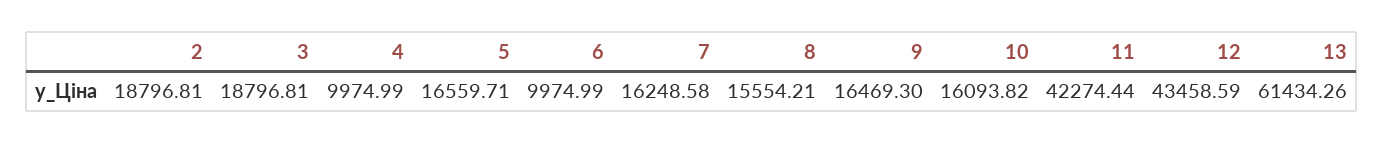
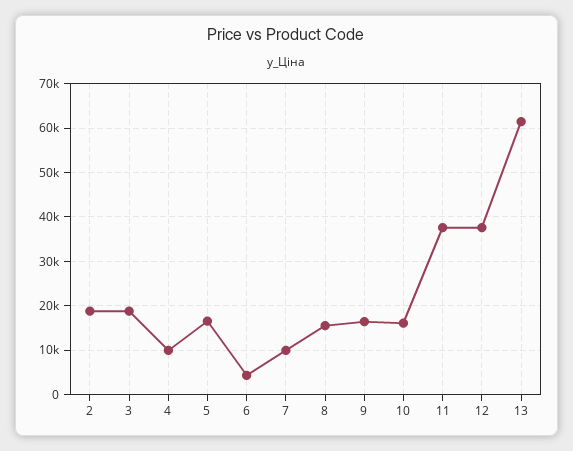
  {
    "2": 18796.81,
    "3": 18796.81,
    "4": 9974.99,
    "5": 16559.71,
-   "6": 9974.99,
+   "6": 4000,
-   "7": 16248.58,
+   "7": 10000,
    "8": 15554.21,
    "9": 16469.3,
    "10": 16093.82,
-   "11": 42274.44,
+   "11": 38000,
-   "12": 43458.59,
+   "12": 38000,
    "13": 61434.26
  }

